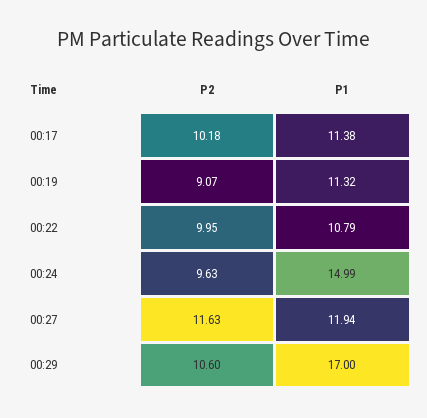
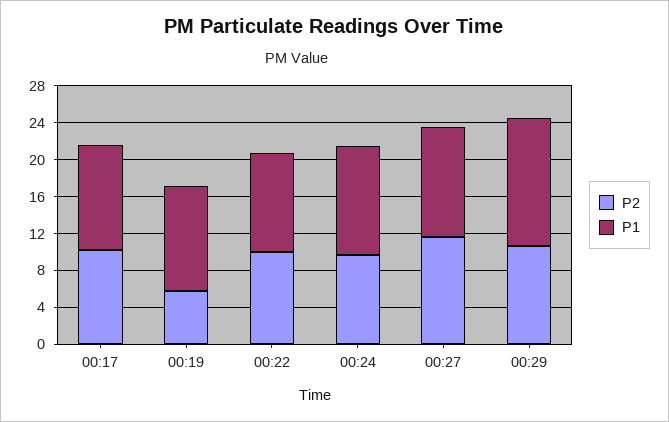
  {
    "P2": {
      "00:17": 10.18,
-     "00:19": 9.07,
+     "00:19": 6,
      "00:22": 9.95,
      "00:24": 9.63,
      "00:27": 11.63,
      "00:29": 10.6
    },
    "P1": {
      "00:17": 11.38,
      "00:19": 11.32,
      "00:22": 10.79,
-     "00:24": 14.99,
+     "00:24": 12,
      "00:27": 11.94,
-     "00:29": 17
+     "00:29": 14
    }
  }

